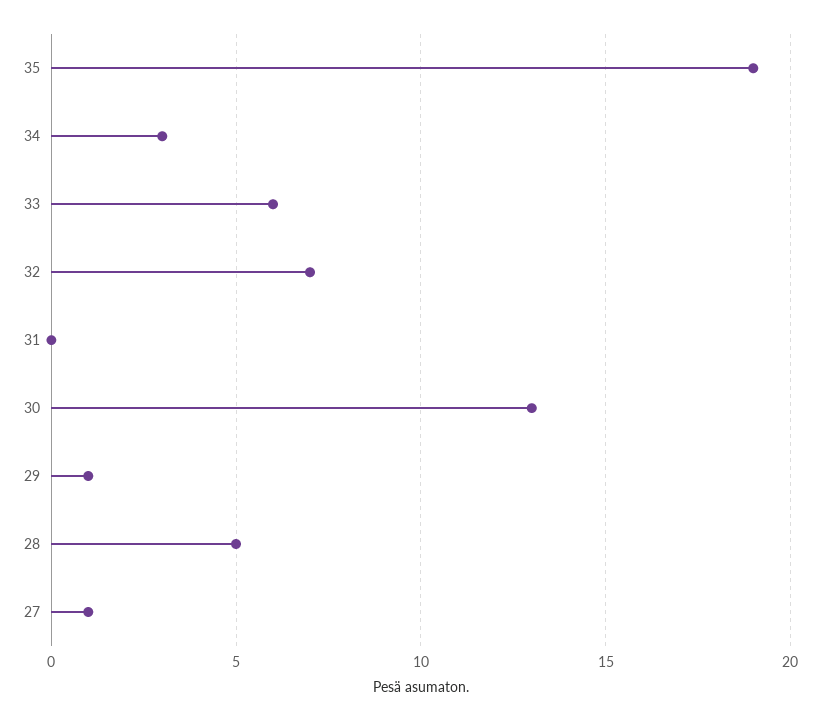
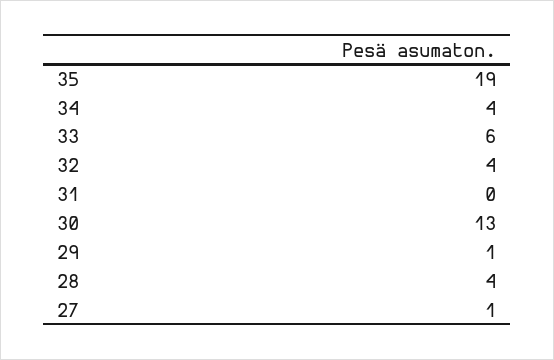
  {
    "35": 19,
-   "34": 3,
+   "34": 4,
    "33": 6,
-   "32": 7,
+   "32": 4,
    "31": 0,
    "30": 13,
    "29": 1,
-   "28": 5,
+   "28": 4,
    "27": 1
  }

